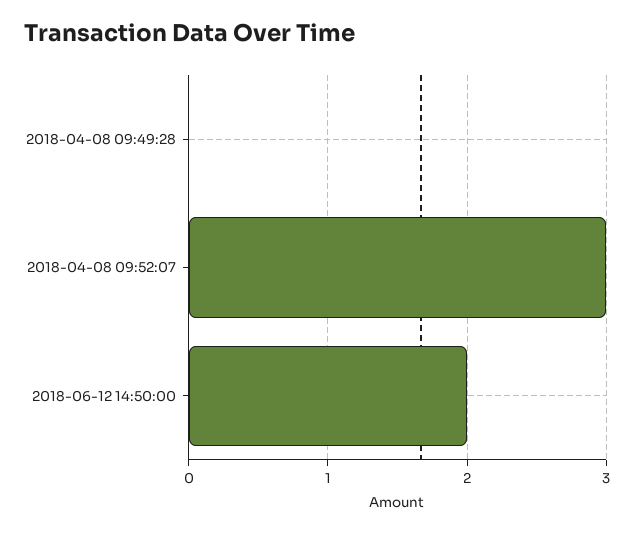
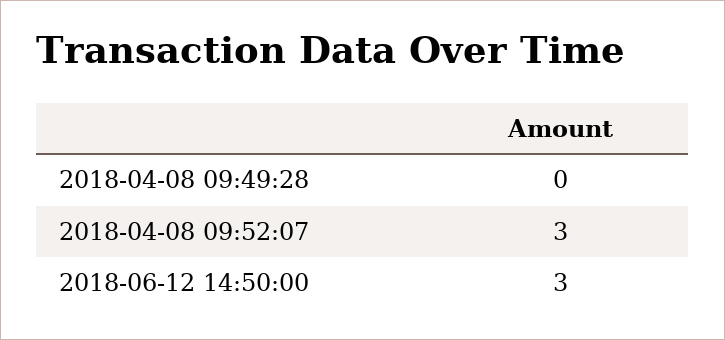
  {
    "2018-04-08 09:49:28": 0,
    "2018-04-08 09:52:07": 3,
-   "2018-06-12 14:50:00": 2
+   "2018-06-12 14:50:00": 3
  }

